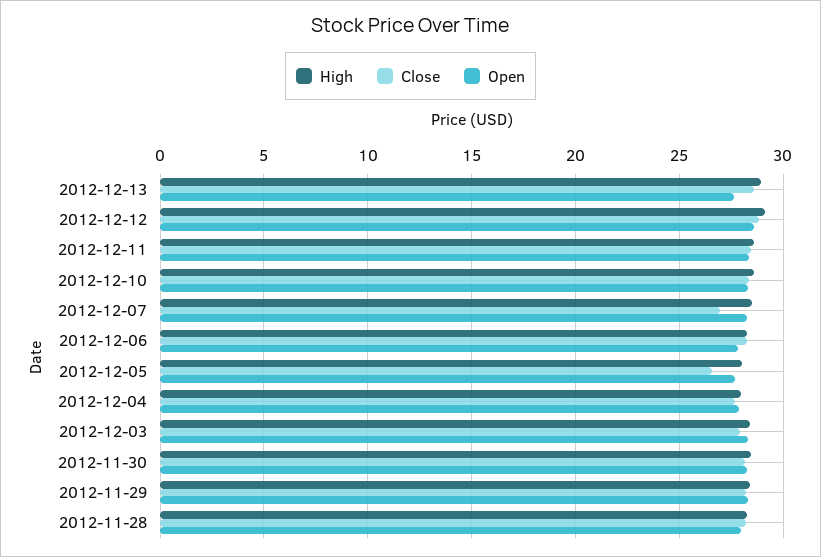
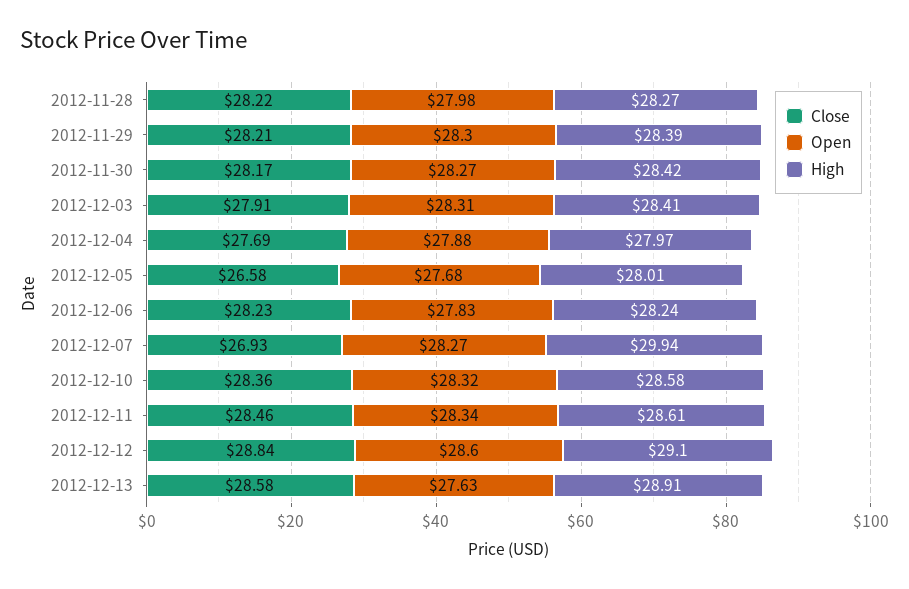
  {
    "High": {
      "2012-12-13": 28.91,
      "2012-12-12": 29.1,
      "2012-12-11": 28.61,
      "2012-12-10": 28.58,
-     "2012-12-07": 28.5,
+     "2012-12-07": 29.94,
      "2012-12-06": 28.24,
      "2012-12-05": 28.01,
      "2012-12-04": 27.97,
      "2012-12-03": 28.41,
      "2012-11-30": 28.42,
      "2012-11-29": 28.39,
      "2012-11-28": 28.27
    },
    "Close": {
      "2012-12-13": 28.58,
      "2012-12-12": 28.84,
      "2012-12-11": 28.46,
      "2012-12-10": 28.36,
      "2012-12-07": 26.93,
      "2012-12-06": 28.23,
      "2012-12-05": 26.58,
      "2012-12-04": 27.69,
      "2012-12-03": 27.91,
      "2012-11-30": 28.17,
      "2012-11-29": 28.21,
      "2012-11-28": 28.22
    },
    "Open": {
      "2012-12-13": 27.63,
      "2012-12-12": 28.6,
      "2012-12-11": 28.34,
      "2012-12-10": 28.32,
      "2012-12-07": 28.27,
      "2012-12-06": 27.83,
      "2012-12-05": 27.68,
      "2012-12-04": 27.88,
      "2012-12-03": 28.31,
      "2012-11-30": 28.27,
      "2012-11-29": 28.3,
      "2012-11-28": 27.98
    }
  }

